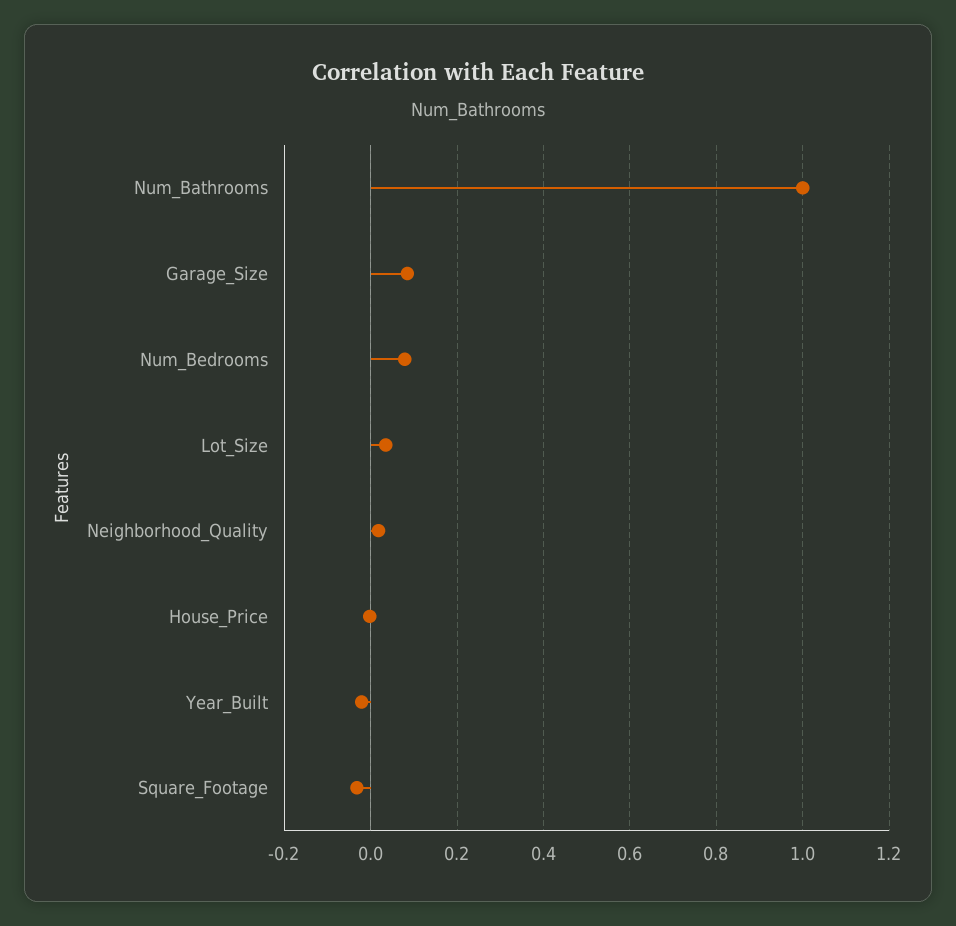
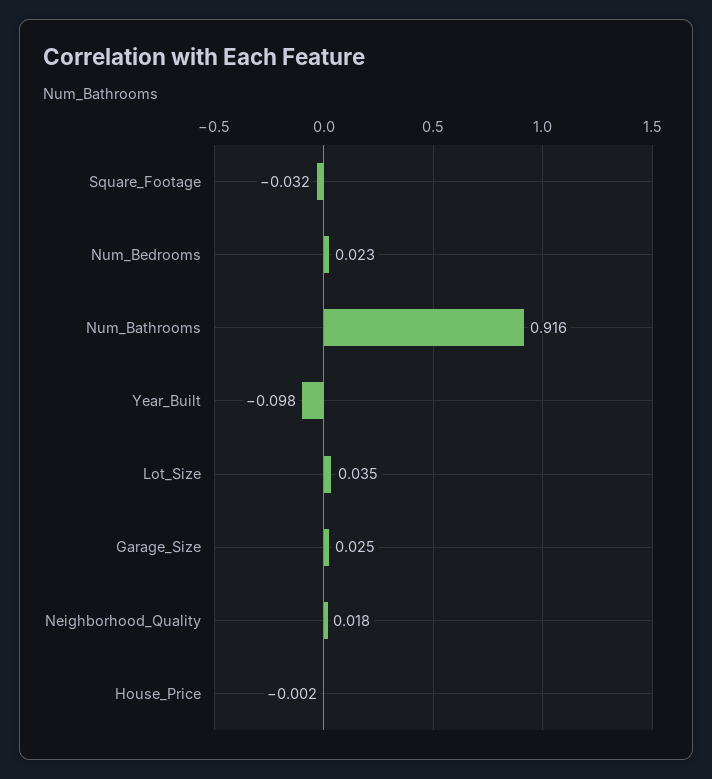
  {
-   "Num_Bathrooms": 1,
+   "Num_Bathrooms": 0.916,
-   "Garage_Size": 0.08,
+   "Garage_Size": 0.025,
-   "Num_Bedrooms": 0.08,
+   "Num_Bedrooms": 0.023,
    "Lot_Size": 0.035,
    "Neighborhood_Quality": 0.018,
    "House_Price": -0.002,
-   "Year_Built": -0.02,
+   "Year_Built": -0.098,
    "Square_Footage": -0.032
  }

